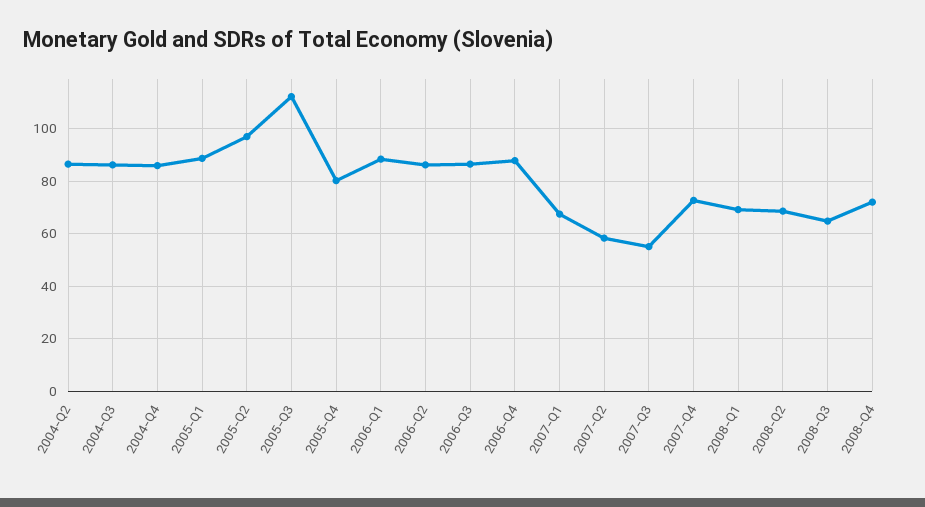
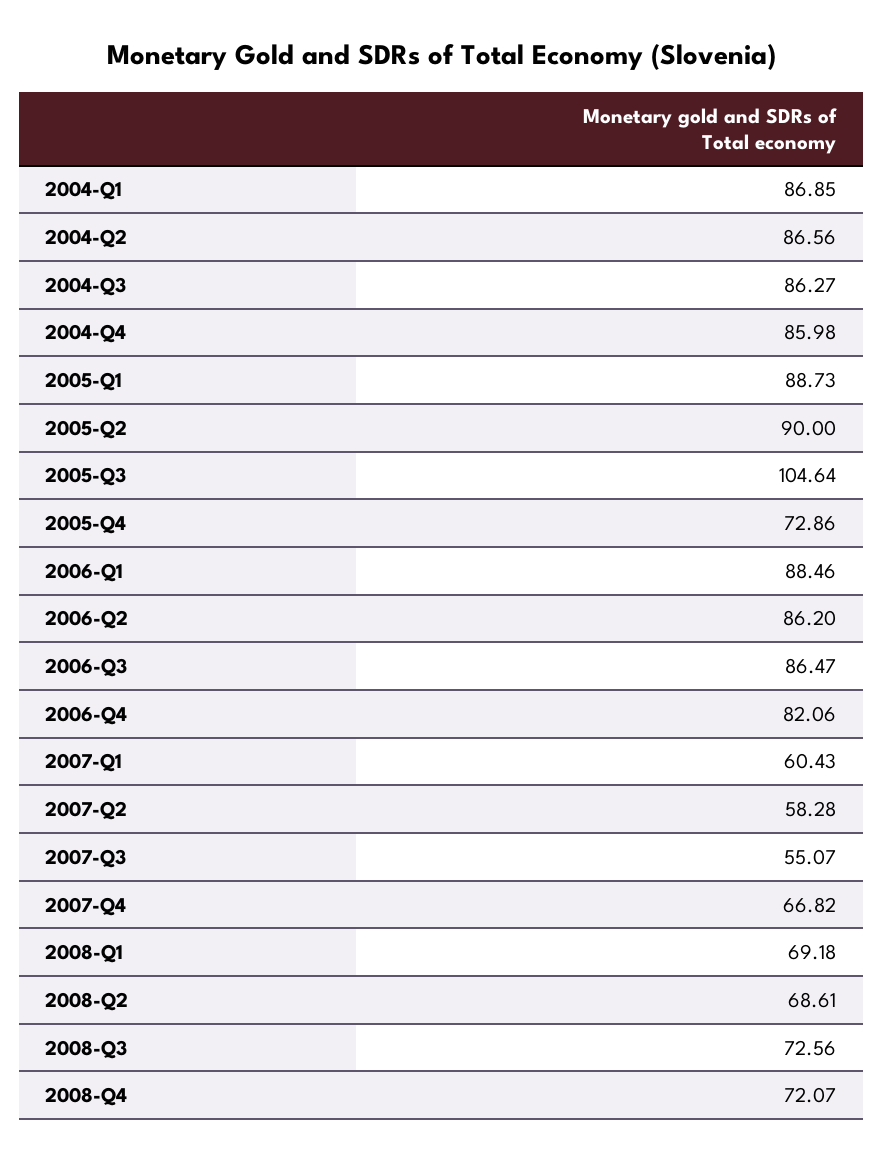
  {
    "2004-Q2": 86.56,
    "2004-Q3": 86.27,
    "2004-Q4": 85.98,
    "2005-Q1": 88.73,
-   "2005-Q2": 97.5,
+   "2005-Q2": 90,
-   "2005-Q3": 112.5,
+   "2005-Q3": 104.64,
-   "2005-Q4": 80,
+   "2005-Q4": 72.86,
    "2006-Q1": 88.46,
    "2006-Q2": 86.2,
    "2006-Q3": 86.47,
-   "2006-Q4": 87.5,
+   "2006-Q4": 82.06,
-   "2007-Q1": 67.5,
+   "2007-Q1": 60.43,
    "2007-Q2": 58.28,
    "2007-Q3": 55.07,
-   "2007-Q4": 72.5,
+   "2007-Q4": 66.82,
    "2008-Q1": 69.18,
    "2008-Q2": 68.61,
-   "2008-Q3": 65,
+   "2008-Q3": 72.56,
-   "2008-Q4": 72.07
+   "2008-Q4": 72.07,
+   "2004-Q1": 86.85
  }

